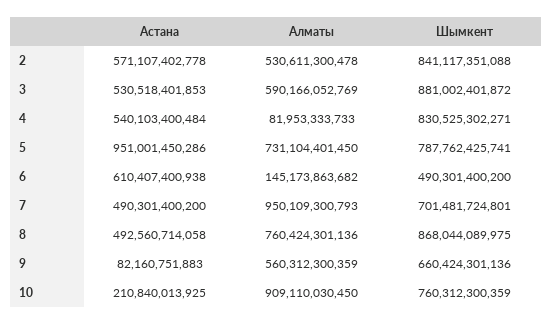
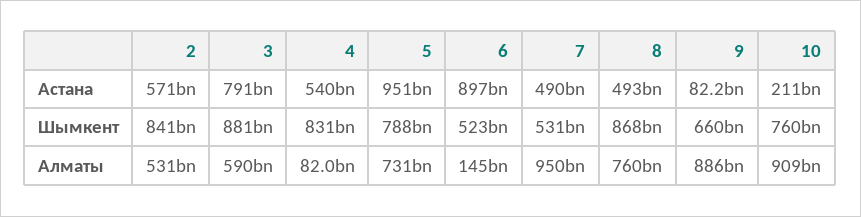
  {
    "Астана": {
      "2": 571107402778,
-     "3": 530518401853,
+     "3": 791000000000,
      "4": 540103400484,
      "5": 951001450286,
-     "6": 610407400938,
+     "6": 897000000000,
      "7": 490301400200,
      "8": 492560714058,
      "9": 82160751883,
      "10": 210840013925
    },
    "Алматы": {
      "2": 530611300478,
      "3": 590166052769,
      "4": 81953333733,
      "5": 731104401450,
      "6": 145173863682,
      "7": 950109300793,
      "8": 760424301136,
-     "9": 560312300359,
+     "9": 886000000000,
      "10": 909110030450
    },
    "Шымкент": {
      "2": 841117351088,
      "3": 881002401872,
      "4": 830525302271,
      "5": 787762425741,
-     "6": 490301400200,
+     "6": 523000000000,
-     "7": 701481724801,
+     "7": 531000000000,
      "8": 868044089975,
      "9": 660424301136,
      "10": 760312300359
    }
  }

